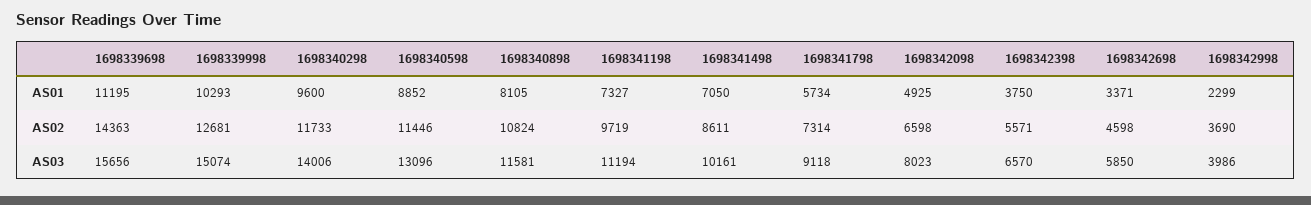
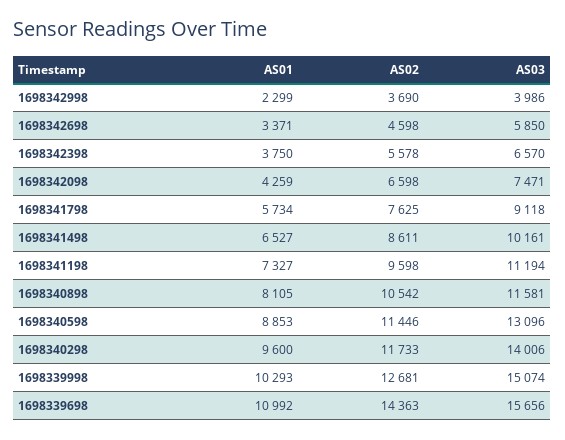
  {
    "1698339698": {
-     "AS01": 11195,
+     "AS01": 10992,
      "AS02": 14363,
      "AS03": 15656
    },
    "1698339998": {
      "AS01": 10293,
      "AS02": 12681,
      "AS03": 15074
    },
    "1698340298": {
      "AS01": 9600,
      "AS02": 11733,
      "AS03": 14006
    },
    "1698340598": {
-     "AS01": 8852,
+     "AS01": 8853,
      "AS02": 11446,
      "AS03": 13096
    },
    "1698340898": {
      "AS01": 8105,
-     "AS02": 10824,
+     "AS02": 10542,
      "AS03": 11581
    },
    "1698341198": {
      "AS01": 7327,
-     "AS02": 9719,
+     "AS02": 9598,
      "AS03": 11194
    },
    "1698341498": {
-     "AS01": 7050,
+     "AS01": 6527,
      "AS02": 8611,
      "AS03": 10161
    },
    "1698341798": {
      "AS01": 5734,
-     "AS02": 7314,
+     "AS02": 7625,
      "AS03": 9118
    },
    "1698342098": {
-     "AS01": 4925,
+     "AS01": 4259,
      "AS02": 6598,
-     "AS03": 8023
+     "AS03": 7471
    },
    "1698342398": {
      "AS01": 3750,
-     "AS02": 5571,
+     "AS02": 5578,
      "AS03": 6570
    },
    "1698342698": {
      "AS01": 3371,
      "AS02": 4598,
      "AS03": 5850
    },
    "1698342998": {
      "AS01": 2299,
      "AS02": 3690,
      "AS03": 3986
    }
  }

